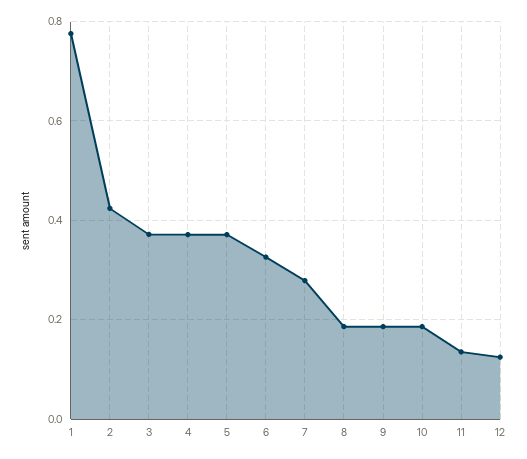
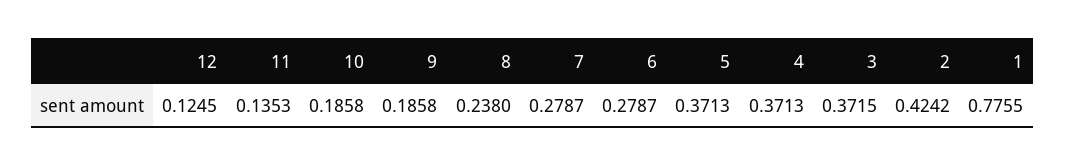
  {
    "1": 0.7755,
    "2": 0.4242,
    "3": 0.3715,
    "4": 0.3713,
    "5": 0.3713,
-   "6": 0.32,
+   "6": 0.2787,
    "7": 0.2787,
-   "8": 0.18,
+   "8": 0.238,
    "9": 0.1858,
    "10": 0.1858,
    "11": 0.1353,
    "12": 0.1245
  }

